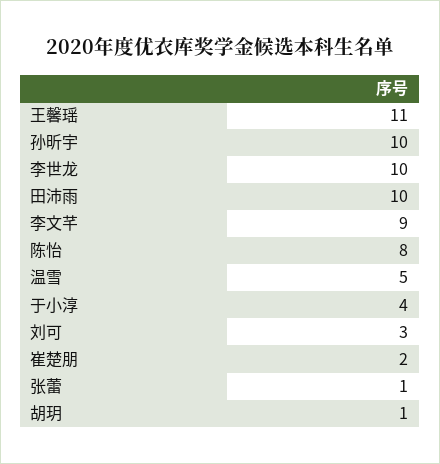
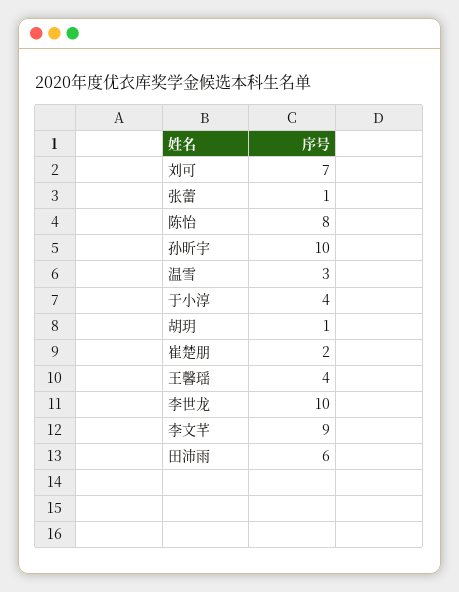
  {
-   "王馨瑶": 11,
+   "王馨瑶": 4,
    "孙昕宇": 10,
    "李世龙": 10,
-   "田沛雨": 10,
+   "田沛雨": 6,
    "李文芊": 9,
    "陈怡": 8,
-   "温雪": 5,
+   "温雪": 3,
    "于小淳": 4,
-   "刘可": 3,
+   "刘可": 7,
    "崔楚朋": 2,
    "张蕾": 1,
    "胡玥": 1
  }

